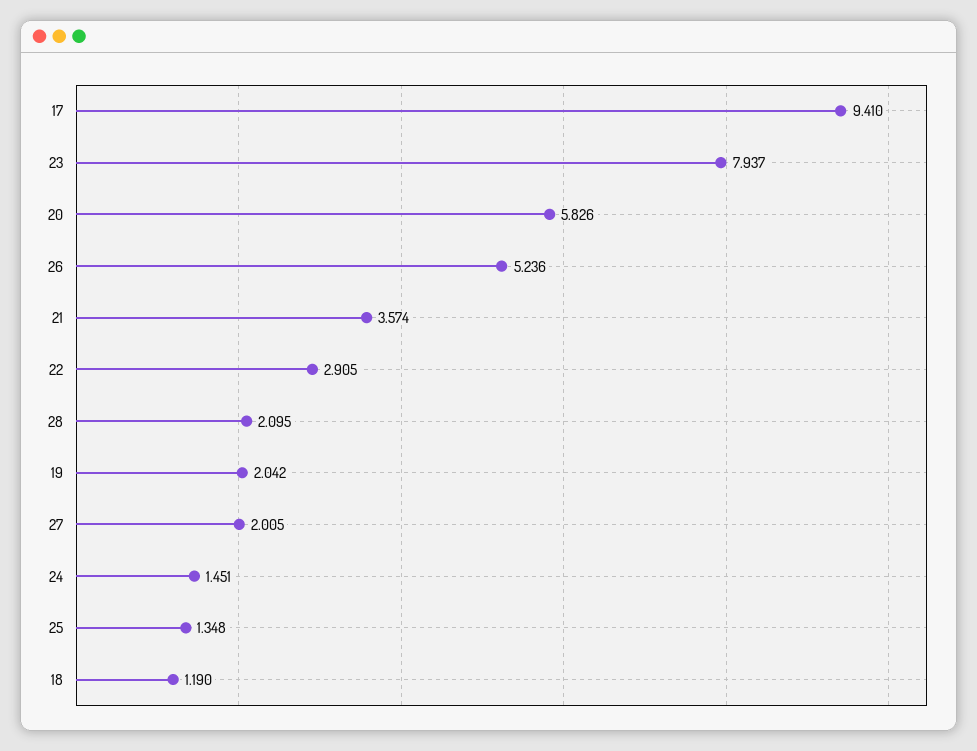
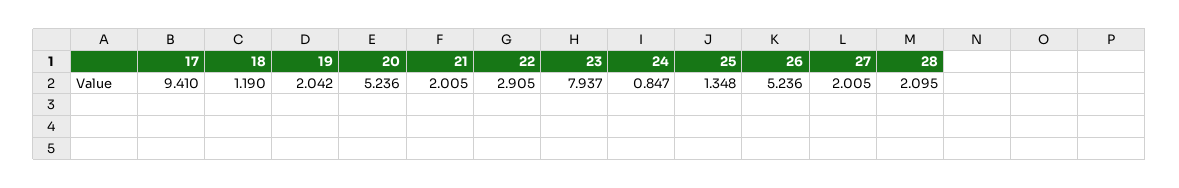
  {
    "17": 9.41,
    "23": 7.937,
-   "20": 5.826,
+   "20": 5.236,
    "26": 5.236,
-   "21": 3.574,
+   "21": 2.005,
    "22": 2.905,
    "28": 2.095,
    "19": 2.042,
    "27": 2.005,
-   "24": 1.451,
+   "24": 0.847,
    "25": 1.348,
    "18": 1.19
  }

